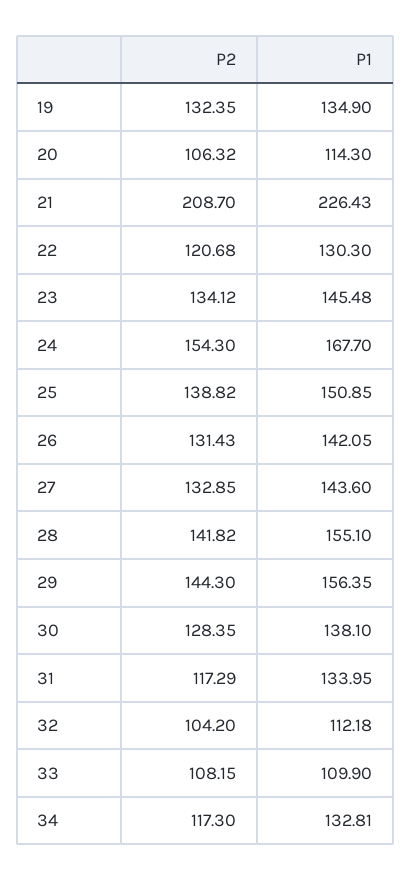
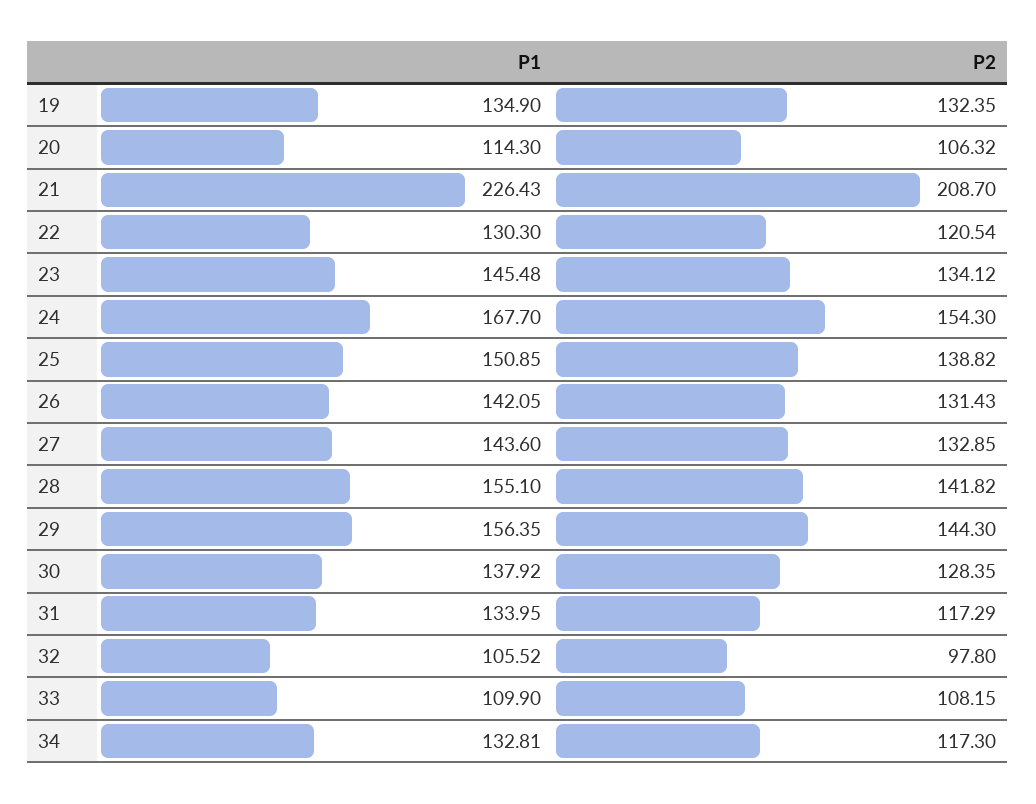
  {
    "P2": {
      "19": 132.35,
      "20": 106.32,
      "21": 208.7,
-     "22": 120.68,
+     "22": 120.54,
      "23": 134.12,
      "24": 154.3,
      "25": 138.82,
      "26": 131.43,
      "27": 132.85,
      "28": 141.82,
      "29": 144.3,
      "30": 128.35,
      "31": 117.29,
-     "32": 104.2,
+     "32": 97.8,
      "33": 108.15,
      "34": 117.3
    },
    "P1": {
      "19": 134.9,
      "20": 114.3,
      "21": 226.43,
      "22": 130.3,
      "23": 145.48,
      "24": 167.7,
      "25": 150.85,
      "26": 142.05,
      "27": 143.6,
      "28": 155.1,
      "29": 156.35,
-     "30": 138.1,
+     "30": 137.92,
      "31": 133.95,
-     "32": 112.18,
+     "32": 105.52,
      "33": 109.9,
      "34": 132.81
    }
  }

